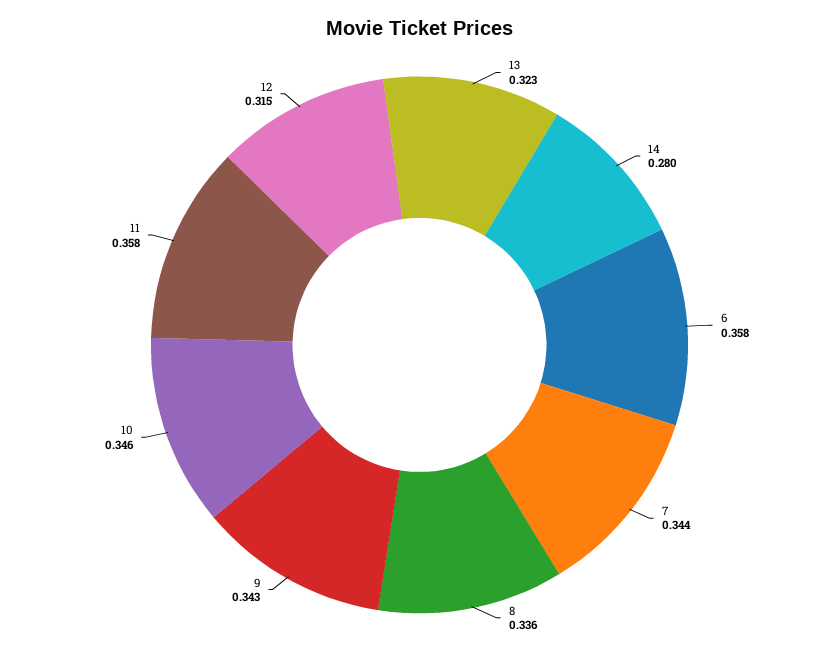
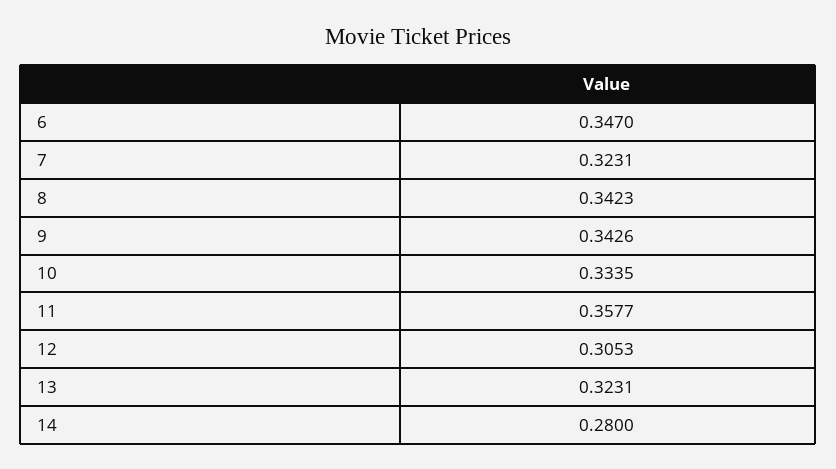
  {
    "13": 0.3231,
    "14": 0.28,
-   "6": 0.358,
+   "6": 0.347,
-   "7": 0.344,
+   "7": 0.3231,
-   "8": 0.336,
+   "8": 0.3423,
    "9": 0.3426,
-   "10": 0.346,
+   "10": 0.3335,
    "11": 0.3577,
-   "12": 0.315
+   "12": 0.3053
  }

